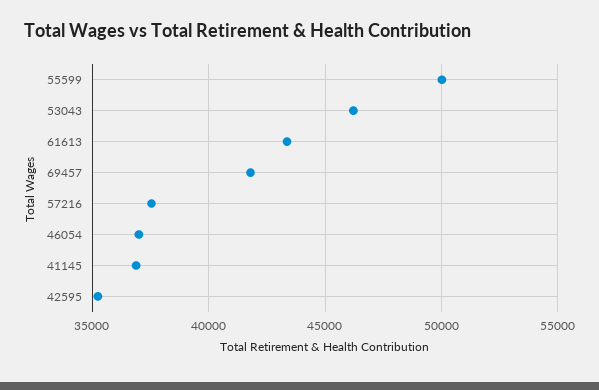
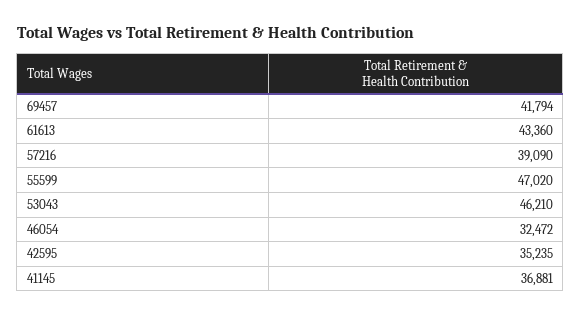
  {
-   "55599": 50000,
+   "55599": 47020,
    "53043": 46210,
    "61613": 43360,
    "69457": 41794,
-   "57216": 37500,
+   "57216": 39090,
-   "46054": 37000,
+   "46054": 32472,
    "41145": 36881,
    "42595": 35235
  }

